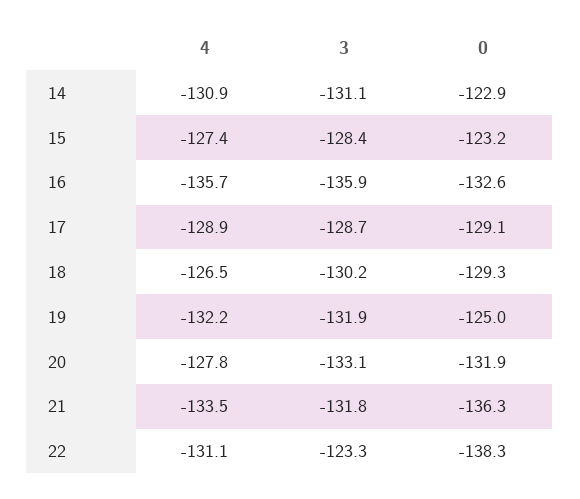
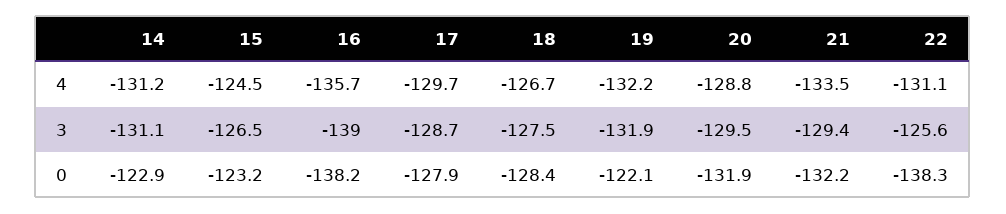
  {
    "4": {
-     "14": -130.9,
+     "14": -131.2,
-     "15": -127.4,
+     "15": -124.5,
      "16": -135.7,
-     "17": -128.9,
+     "17": -129.7,
-     "18": -126.5,
+     "18": -126.7,
      "19": -132.2,
-     "20": -127.8,
+     "20": -128.8,
      "21": -133.5,
      "22": -131.1
    },
    "3": {
      "14": -131.1,
-     "15": -128.4,
+     "15": -126.5,
-     "16": -135.9,
+     "16": -139,
      "17": -128.7,
-     "18": -130.2,
+     "18": -127.5,
      "19": -131.9,
-     "20": -133.1,
+     "20": -129.5,
-     "21": -131.8,
+     "21": -129.4,
-     "22": -123.3
+     "22": -125.6
    },
    "0": {
      "14": -122.9,
      "15": -123.2,
-     "16": -132.6,
+     "16": -138.2,
-     "17": -129.1,
+     "17": -127.9,
-     "18": -129.3,
+     "18": -128.4,
-     "19": -125,
+     "19": -122.1,
      "20": -131.9,
-     "21": -136.3,
+     "21": -132.2,
      "22": -138.3
    }
  }

